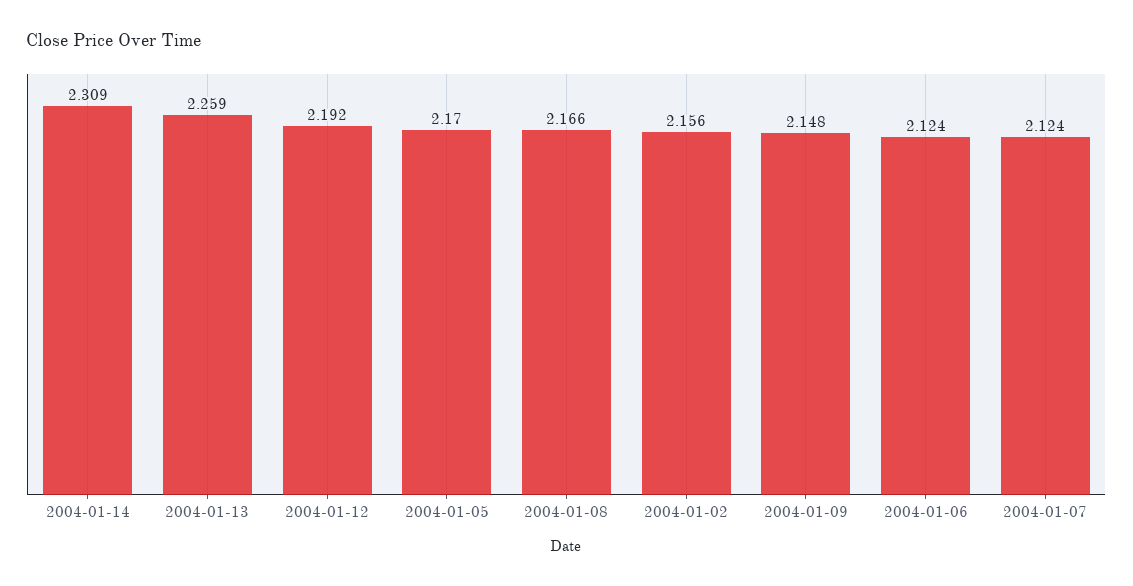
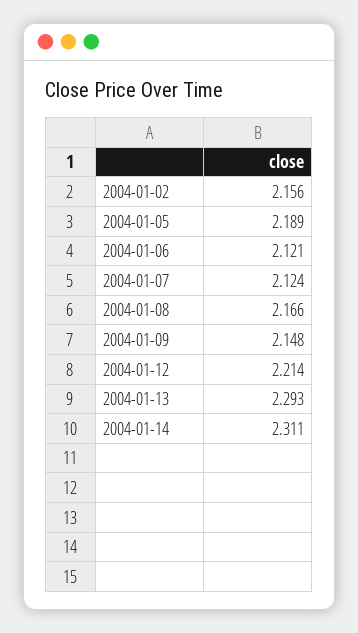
  {
-   "2004-01-14": 2.309,
+   "2004-01-14": 2.311,
-   "2004-01-13": 2.259,
+   "2004-01-13": 2.293,
-   "2004-01-12": 2.192,
+   "2004-01-12": 2.214,
-   "2004-01-05": 2.17,
+   "2004-01-05": 2.189,
    "2004-01-08": 2.166,
    "2004-01-02": 2.156,
    "2004-01-09": 2.148,
-   "2004-01-06": 2.124,
+   "2004-01-06": 2.121,
    "2004-01-07": 2.124
  }

